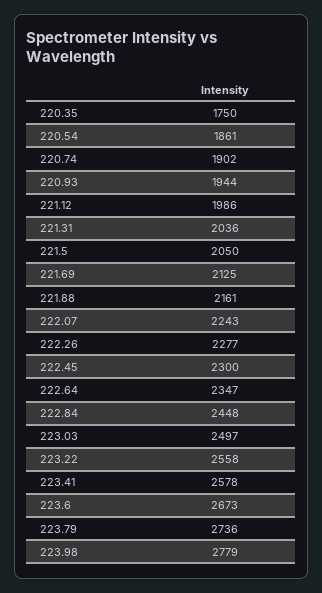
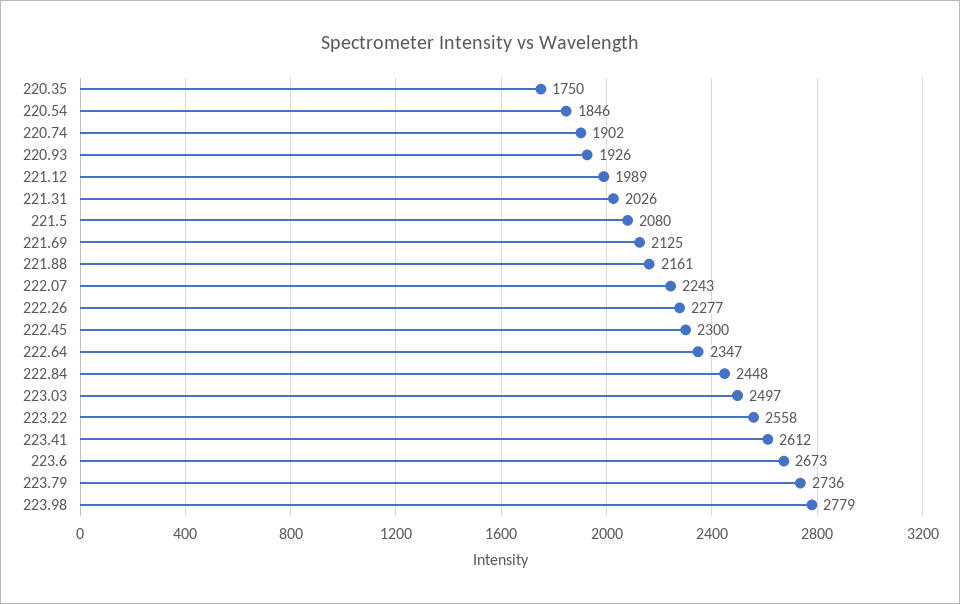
  {
    "220.35": 1750,
-   "220.54": 1861,
+   "220.54": 1846,
    "220.74": 1902,
-   "220.93": 1944,
+   "220.93": 1926,
-   "221.12": 1986,
+   "221.12": 1989,
-   "221.31": 2036,
+   "221.31": 2026,
-   "221.5": 2050,
+   "221.5": 2080,
    "221.69": 2125,
    "221.88": 2161,
    "222.07": 2243,
    "222.26": 2277,
    "222.45": 2300,
    "222.64": 2347,
    "222.84": 2448,
    "223.03": 2497,
    "223.22": 2558,
-   "223.41": 2578,
+   "223.41": 2612,
    "223.6": 2673,
    "223.79": 2736,
    "223.98": 2779
  }

